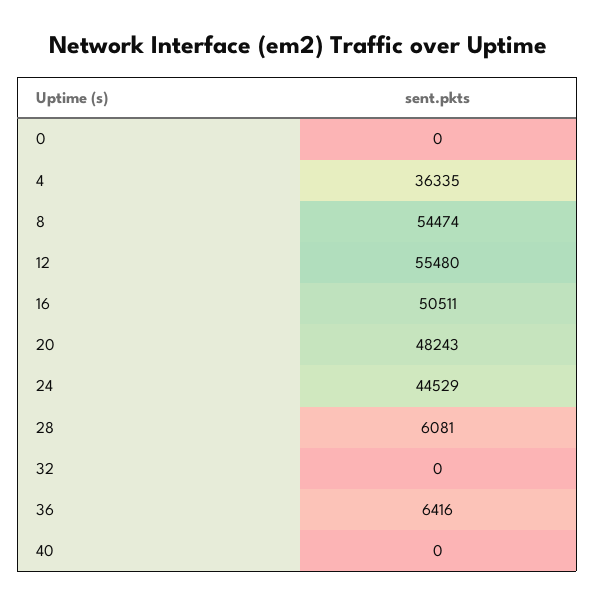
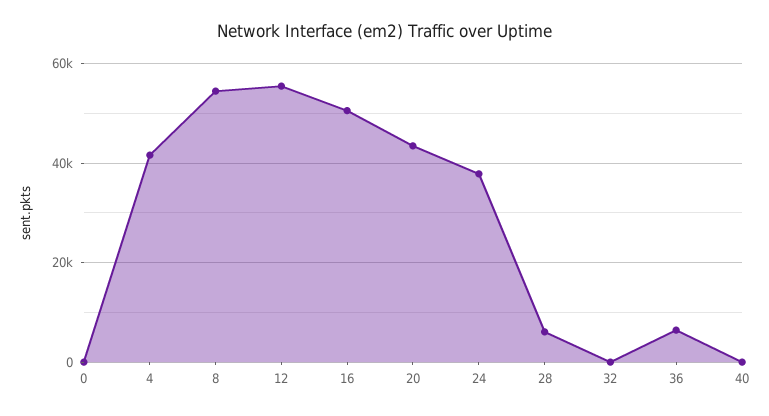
  {
    "0": 0,
-   "4": 36335,
+   "4": 42000,
    "8": 54474,
    "12": 55480,
    "16": 50511,
-   "20": 48243,
+   "20": 44000,
-   "24": 44529,
+   "24": 38000,
    "28": 6081,
    "32": 0,
    "36": 6416,
    "40": 0
  }

